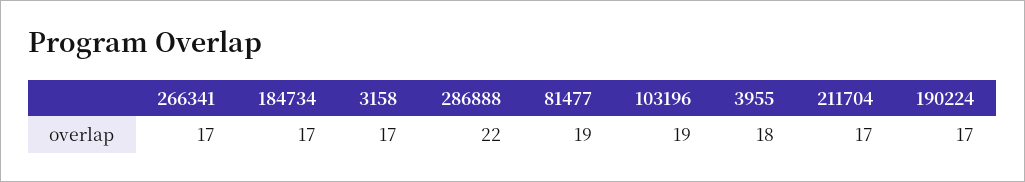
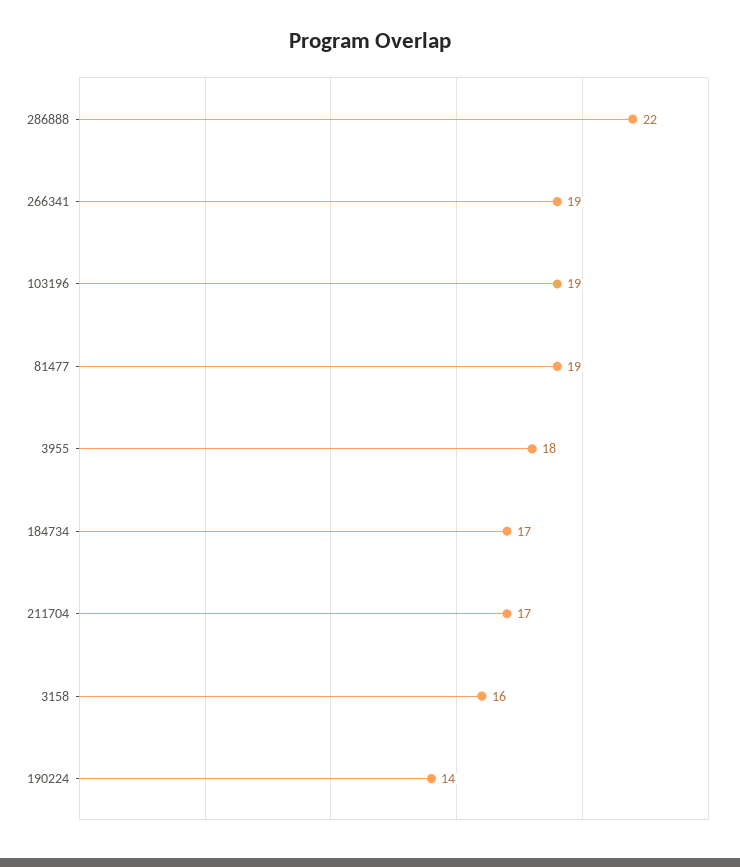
  {
-   "266341": 17,
+   "266341": 19,
    "184734": 17,
-   "3158": 17,
+   "3158": 16,
    "286888": 22,
    "81477": 19,
    "103196": 19,
    "3955": 18,
    "211704": 17,
-   "190224": 17
+   "190224": 14
  }

